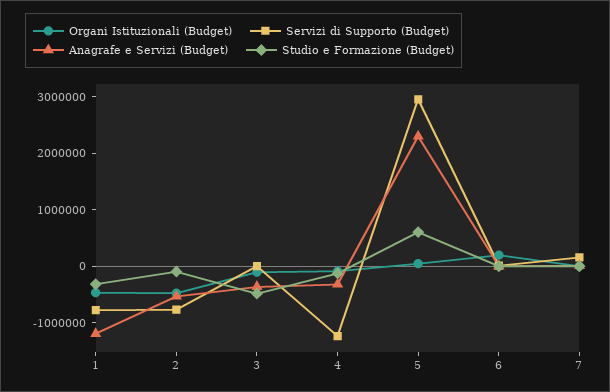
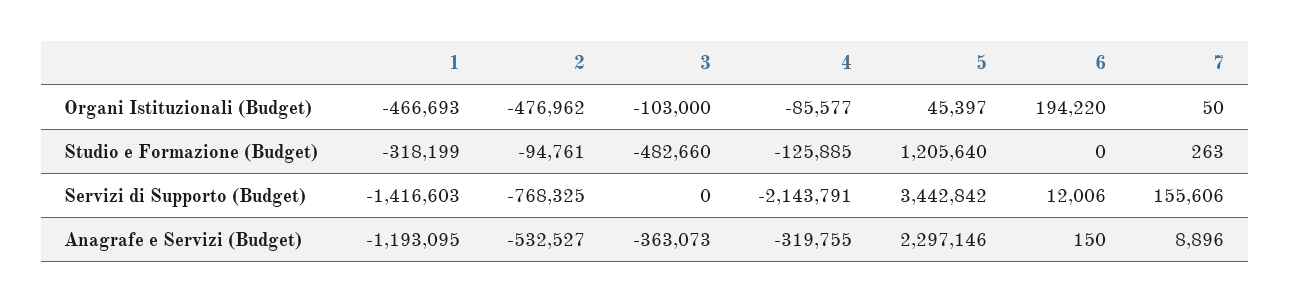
  {
    "Organi Istituzionali (Budget)": {
      "1": -466693,
      "2": -476962,
      "3": -103000,
      "4": -85577,
      "5": 45397,
      "6": 194220,
      "7": 50
    },
    "Servizi di Supporto (Budget)": {
-     "1": -800000,
+     "1": -1416603,
      "2": -768325,
      "3": 0,
-     "4": -1200000,
+     "4": -2143791,
-     "5": 3000000,
+     "5": 3442842,
      "6": 12006,
      "7": 155606
    },
    "Anagrafe e Servizi (Budget)": {
      "1": -1193095,
      "2": -532527,
      "3": -363073,
      "4": -319755,
      "5": 2297146,
      "6": 150,
      "7": 8896
    },
    "Studio e Formazione (Budget)": {
      "1": -318199,
      "2": -94761,
      "3": -482660,
      "4": -125885,
-     "5": 600000,
+     "5": 1205640,
      "6": 0,
      "7": 263
    }
  }

